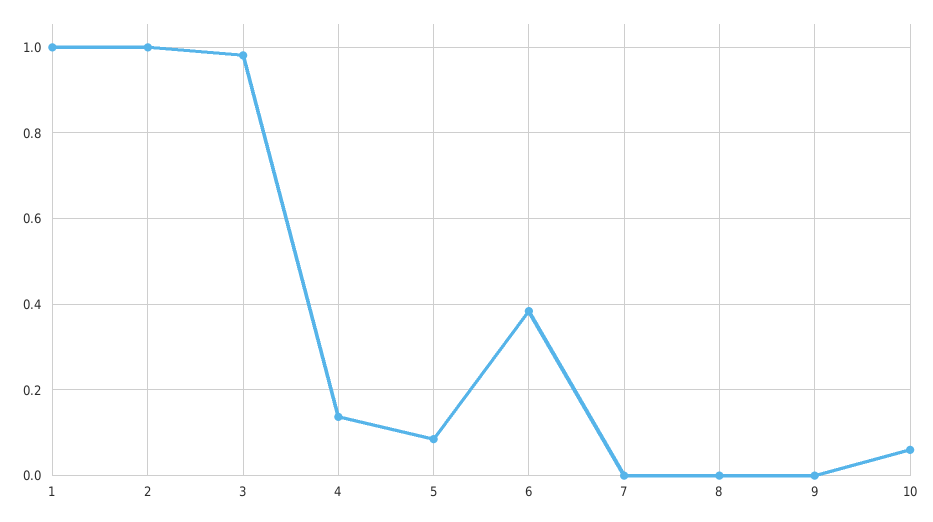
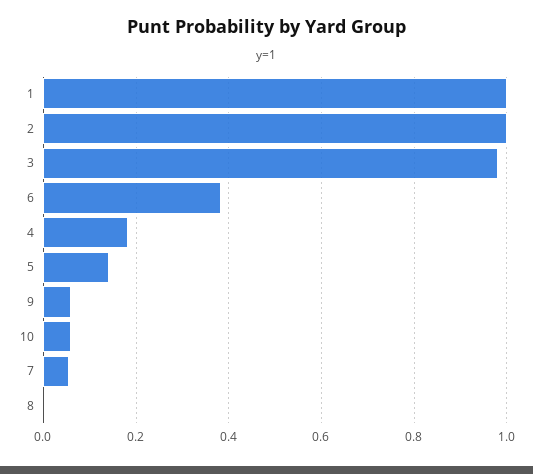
  {
    "1": 1,
    "2": 1,
    "3": 0.98,
-   "4": 0.14,
+   "4": 0.18,
-   "5": 0.08,
+   "5": 0.14,
    "6": 0.38,
-   "7": 0,
+   "7": 0.06,
    "8": 0,
-   "9": 0,
+   "9": 0.06,
    "10": 0.06
  }

